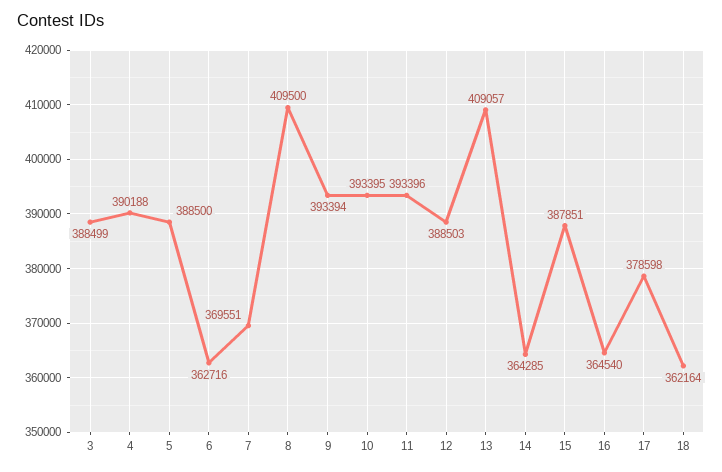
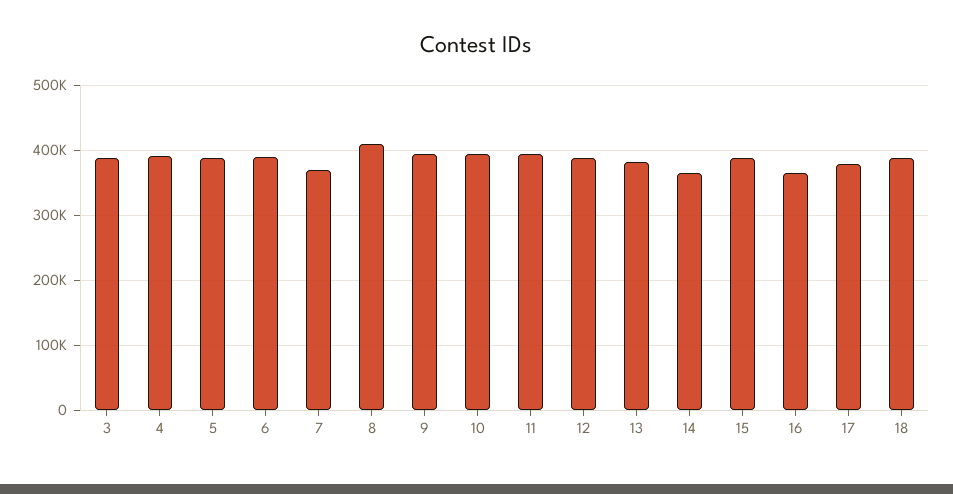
  {
    "3": 388499,
    "4": 390188,
    "5": 388500,
-   "6": 362716,
+   "6": 390000,
    "7": 369551,
    "8": 409500,
    "9": 393394,
    "10": 393395,
    "11": 393396,
    "12": 388503,
-   "13": 409057,
+   "13": 380000,
    "14": 364285,
    "15": 387851,
    "16": 364540,
    "17": 378598,
-   "18": 362164
+   "18": 390000
  }

